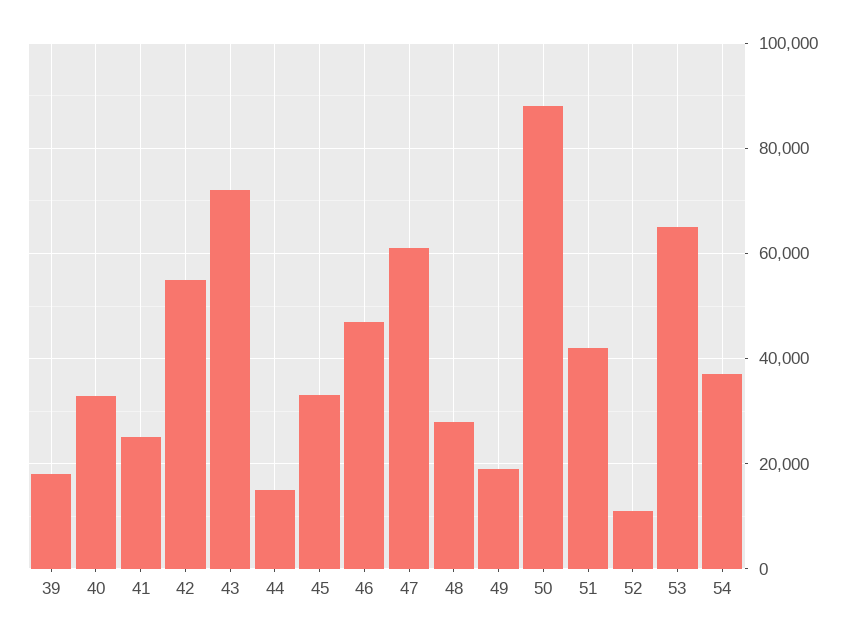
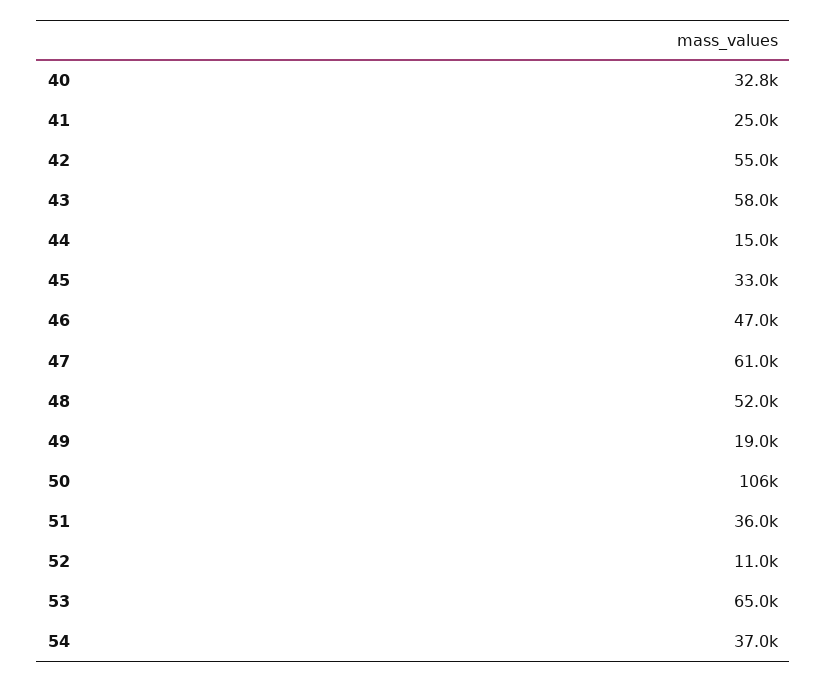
  {
-   "39": 18000,
    "40": 32800,
    "41": 25000,
    "42": 55000,
-   "43": 72000,
+   "43": 58000,
    "44": 15000,
    "45": 33000,
    "46": 47000,
    "47": 61000,
-   "48": 28000,
+   "48": 52000,
    "49": 19000,
-   "50": 88000,
+   "50": 106000,
-   "51": 42000,
+   "51": 36000,
    "52": 11000,
    "53": 65000,
    "54": 37000
  }

